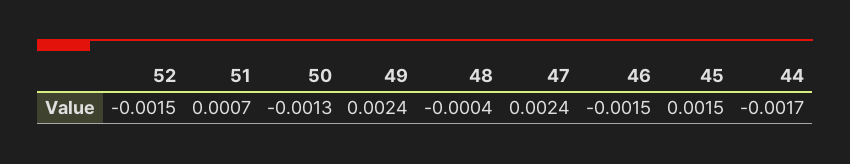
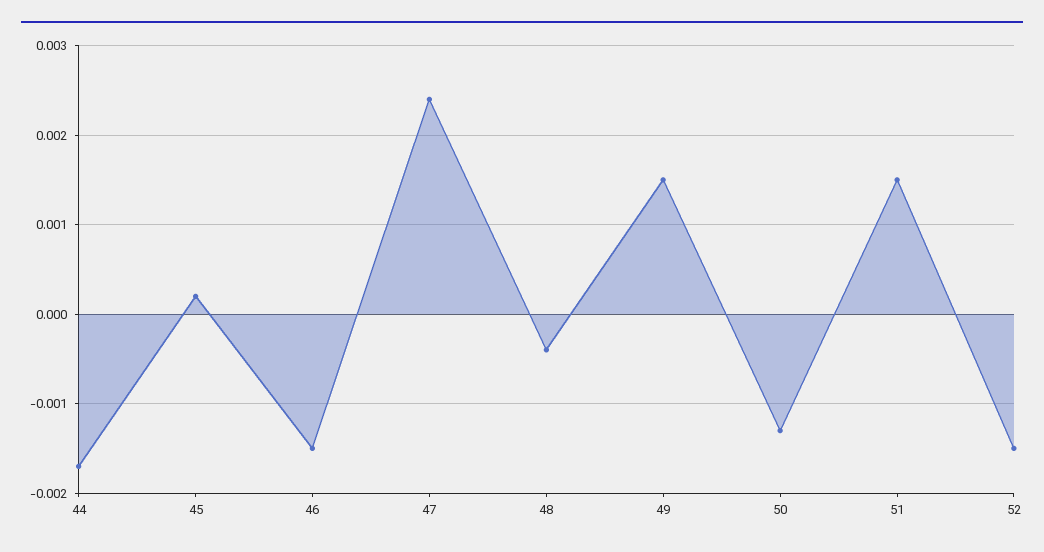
  {
    "52": -0.0015,
-   "51": 0.0007,
+   "51": 0.0015,
    "50": -0.0013,
-   "49": 0.0024,
+   "49": 0.0015,
    "48": -0.0004,
    "47": 0.0024,
    "46": -0.0015,
-   "45": 0.0015,
+   "45": 0.0002,
    "44": -0.0017
  }

